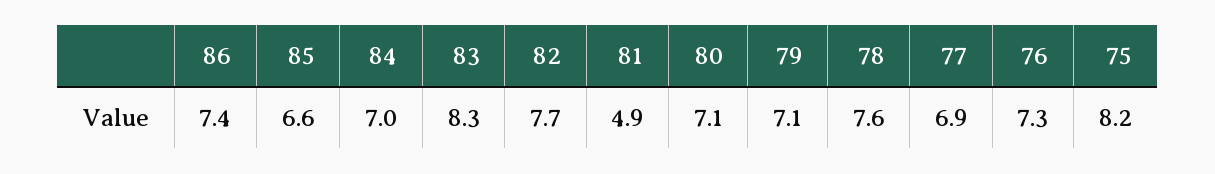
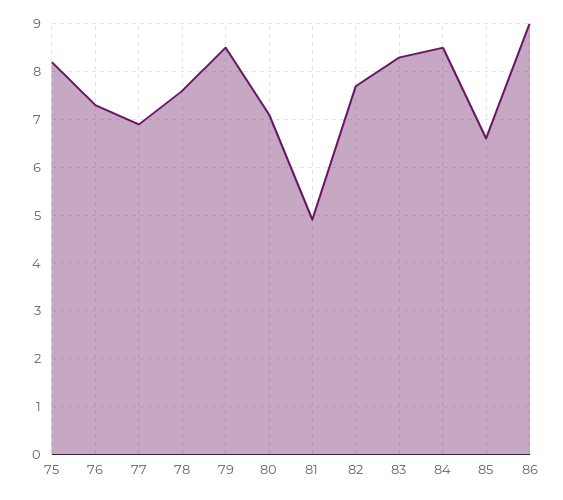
  {
-   "86": 7.4,
+   "86": 9,
    "85": 6.6,
-   "84": 7,
+   "84": 8.5,
    "83": 8.3,
    "82": 7.7,
    "81": 4.9,
    "80": 7.1,
-   "79": 7.1,
+   "79": 8.5,
    "78": 7.6,
    "77": 6.9,
    "76": 7.3,
    "75": 8.2
  }

